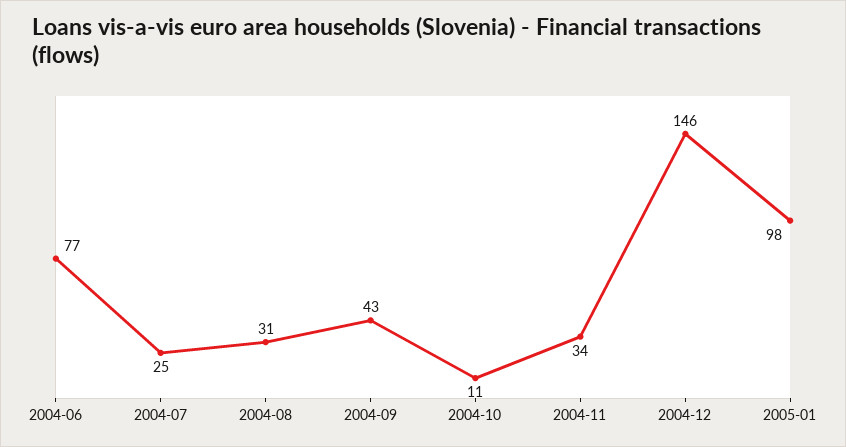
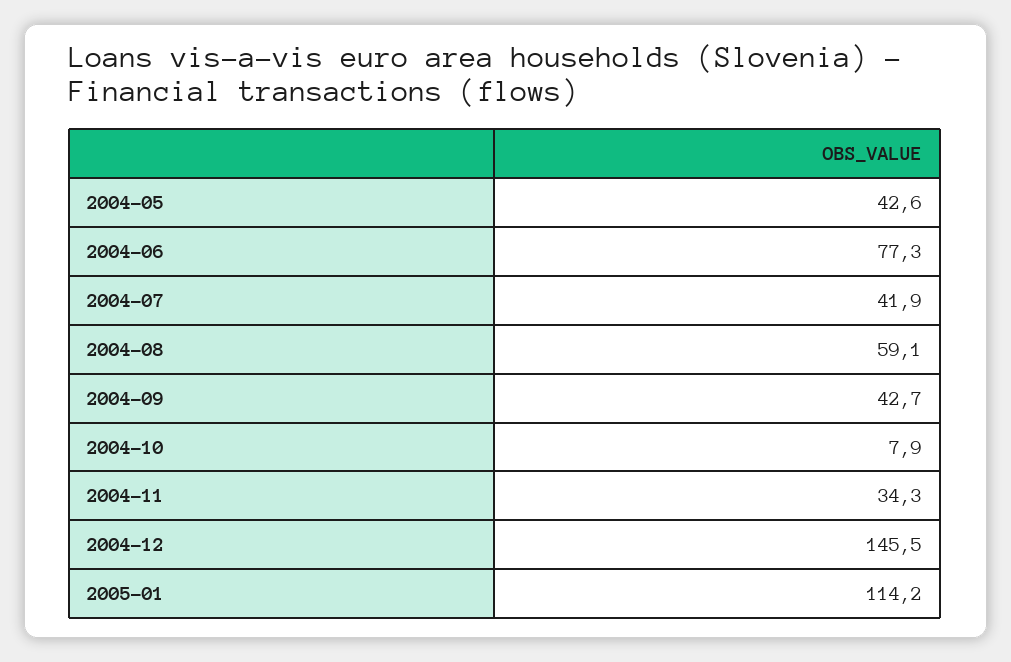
  {
    "2004-06": 77.3,
-   "2004-07": 25,
+   "2004-07": 41.9,
-   "2004-08": 31,
+   "2004-08": 59.1,
    "2004-09": 42.7,
-   "2004-10": 11,
+   "2004-10": 7.9,
    "2004-11": 34.3,
    "2004-12": 145.5,
-   "2005-01": 98
+   "2005-01": 114.2,
+   "2004-05": 42.6
  }

